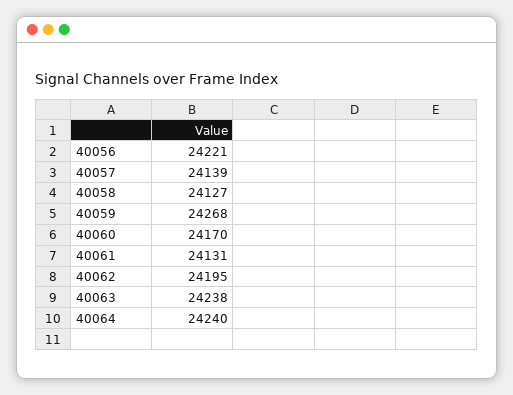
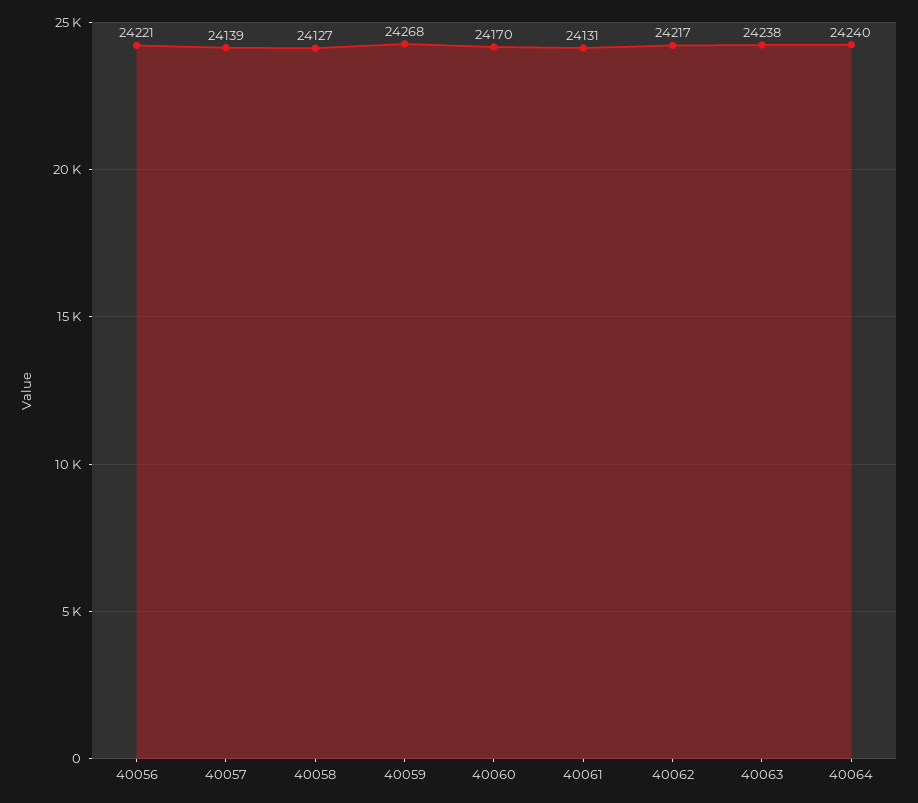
  {
    "40056": 24221,
    "40057": 24139,
    "40058": 24127,
    "40059": 24268,
    "40060": 24170,
    "40061": 24131,
-   "40062": 24195,
+   "40062": 24217,
    "40063": 24238,
    "40064": 24240
  }

